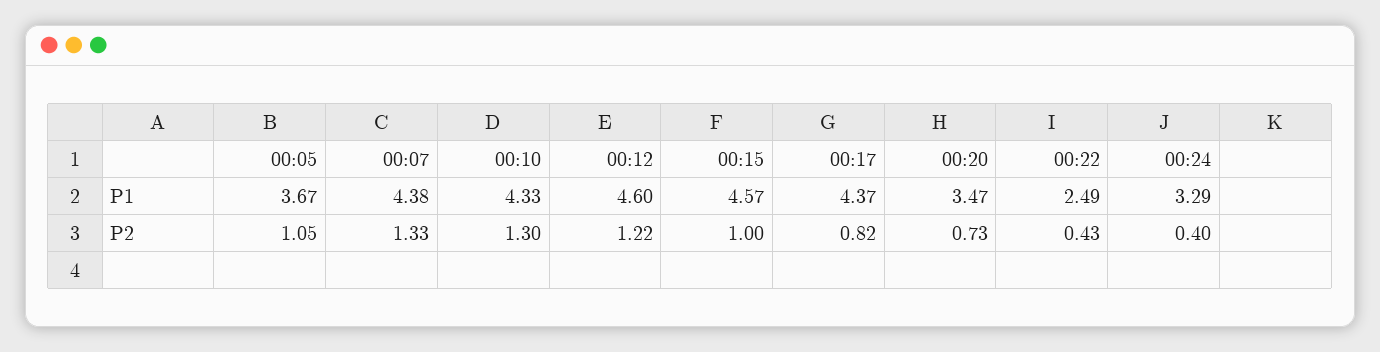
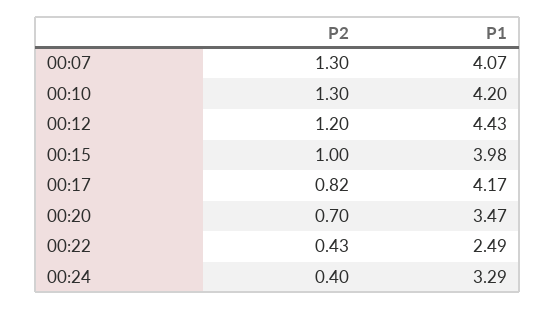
  {
-   "00:05": {
-     "P1": 3.67,
-     "P2": 1.05
-   },
    "00:07": {
-     "P1": 4.38,
+     "P1": 4.07,
-     "P2": 1.33
+     "P2": 1.3
    },
    "00:10": {
-     "P1": 4.33,
+     "P1": 4.2,
      "P2": 1.3
    },
    "00:12": {
-     "P1": 4.6,
+     "P1": 4.43,
-     "P2": 1.22
+     "P2": 1.2
    },
    "00:15": {
-     "P1": 4.57,
+     "P1": 3.98,
      "P2": 1
    },
    "00:17": {
-     "P1": 4.37,
+     "P1": 4.17,
      "P2": 0.82
    },
    "00:20": {
      "P1": 3.47,
-     "P2": 0.73
+     "P2": 0.7
    },
    "00:22": {
      "P1": 2.49,
      "P2": 0.43
    },
    "00:24": {
      "P1": 3.29,
      "P2": 0.4
    }
  }

